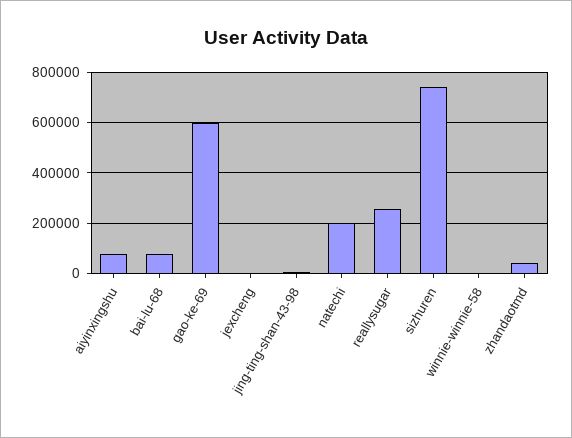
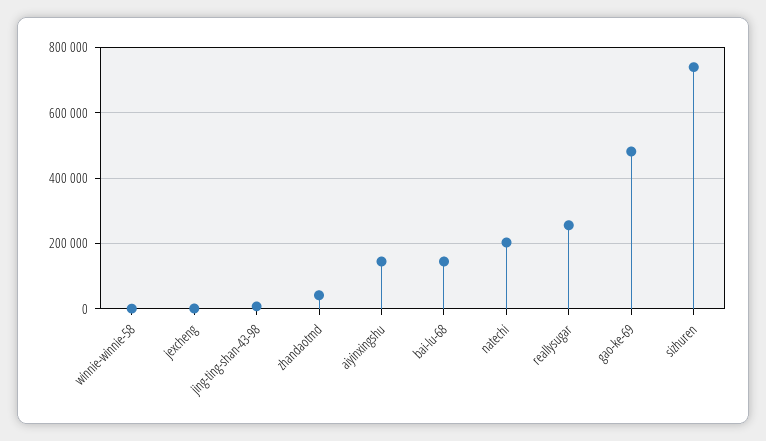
  {
-   "aiyinxingshu": 75000,
+   "aiyinxingshu": 140000,
-   "bai-lu-68": 75000,
+   "bai-lu-68": 140000,
-   "gao-ke-69": 600000,
+   "gao-ke-69": 480000,
    "jexcheng": 0,
    "jing-ting-shan-43-98": 0,
    "natechi": 200000,
    "reallysugar": 260000,
    "sizhuren": 740000,
    "winnie-winnie-58": 0,
    "zhandaotmd": 40000
  }

